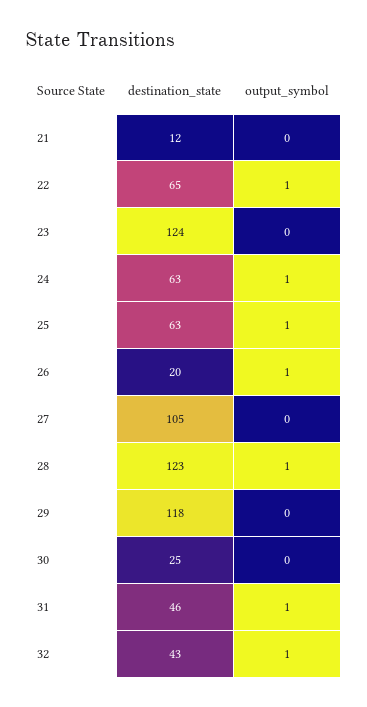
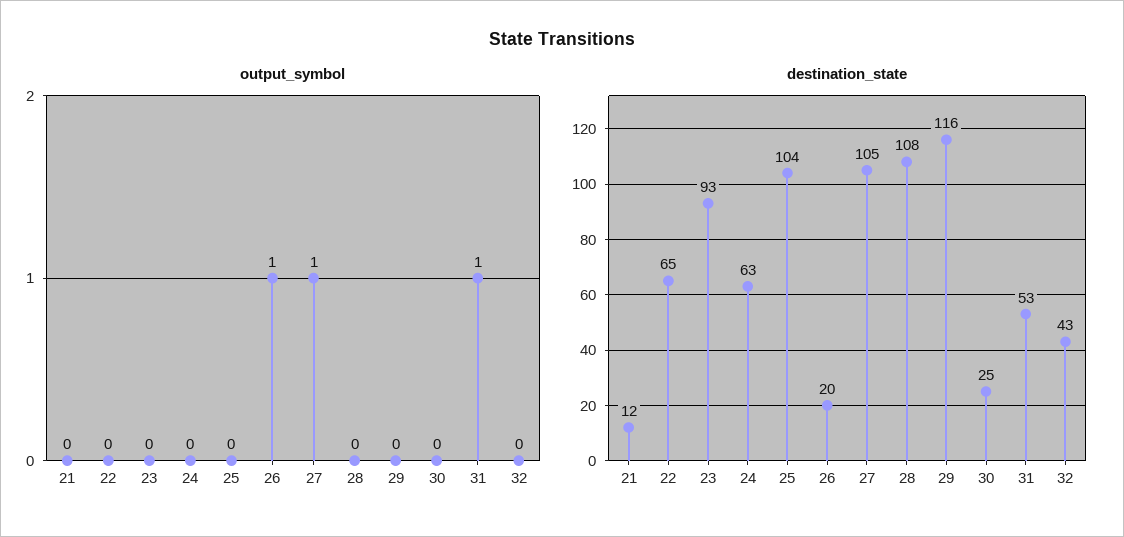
  {
    "destination_state": {
      "21": 12,
      "22": 65,
-     "23": 124,
+     "23": 93,
      "24": 63,
-     "25": 63,
+     "25": 104,
      "26": 20,
      "27": 105,
-     "28": 123,
+     "28": 108,
-     "29": 118,
+     "29": 116,
      "30": 25,
-     "31": 46,
+     "31": 53,
      "32": 43
    },
    "output_symbol": {
      "21": 0,
-     "22": 1,
+     "22": 0,
      "23": 0,
-     "24": 1,
+     "24": 0,
-     "25": 1,
+     "25": 0,
      "26": 1,
-     "27": 0,
+     "27": 1,
-     "28": 1,
+     "28": 0,
      "29": 0,
      "30": 0,
      "31": 1,
-     "32": 1
+     "32": 0
    }
  }

